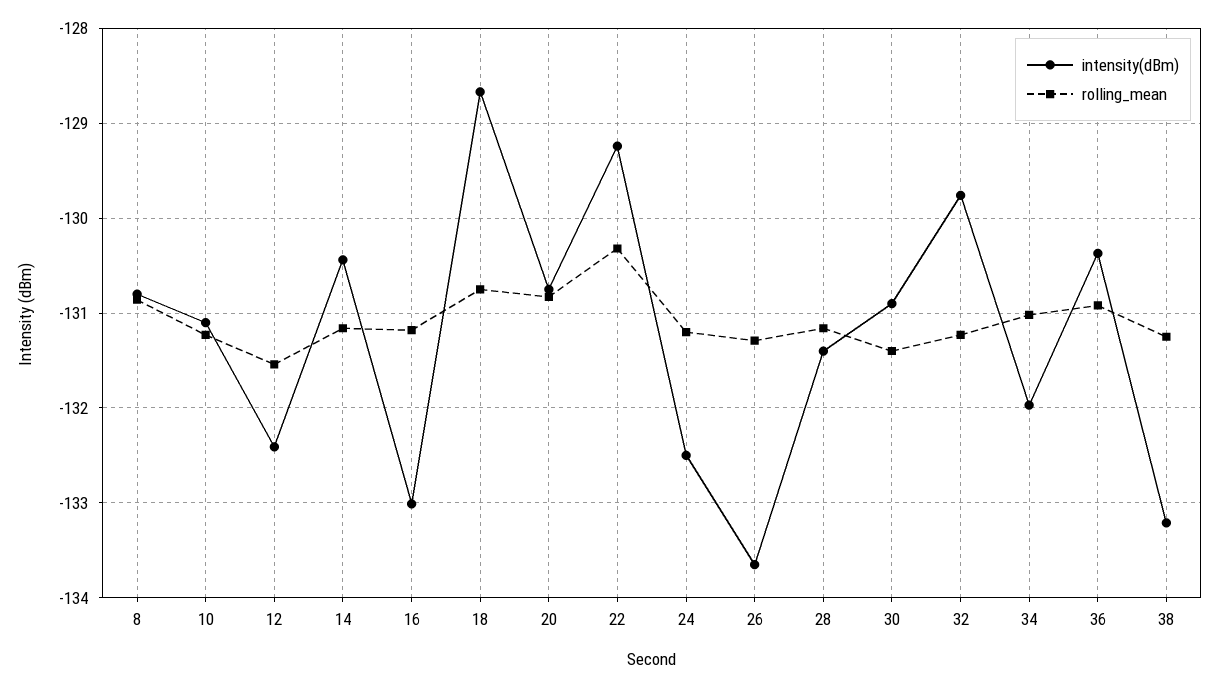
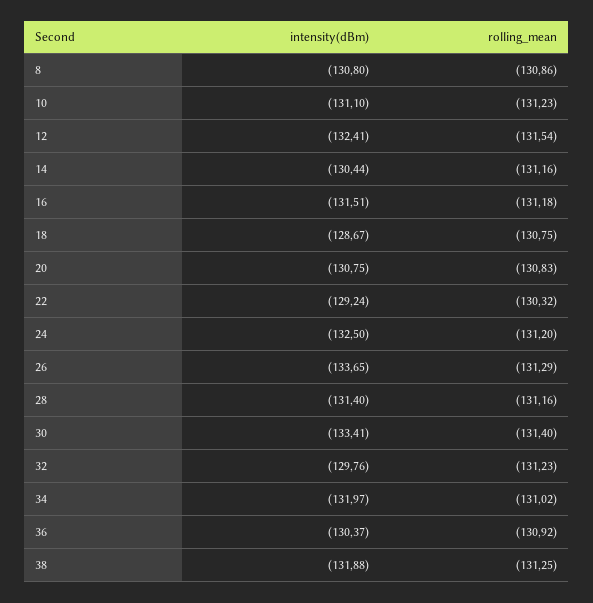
  {
    "intensity(dBm)": {
      "8": -130.8,
      "10": -131.1,
      "12": -132.41,
      "14": -130.44,
-     "16": -133,
+     "16": -131.51,
      "18": -128.67,
      "20": -130.75,
      "22": -129.24,
      "24": -132.5,
      "26": -133.65,
      "28": -131.4,
-     "30": -130.9,
+     "30": -133.41,
      "32": -129.76,
      "34": -131.97,
      "36": -130.37,
-     "38": -133.2
+     "38": -131.88
    },
    "rolling_mean": {
      "8": -130.86,
      "10": -131.23,
      "12": -131.54,
      "14": -131.16,
      "16": -131.18,
      "18": -130.75,
      "20": -130.83,
      "22": -130.32,
      "24": -131.2,
      "26": -131.29,
      "28": -131.16,
      "30": -131.4,
      "32": -131.23,
      "34": -131.02,
      "36": -130.92,
      "38": -131.25
    }
  }

